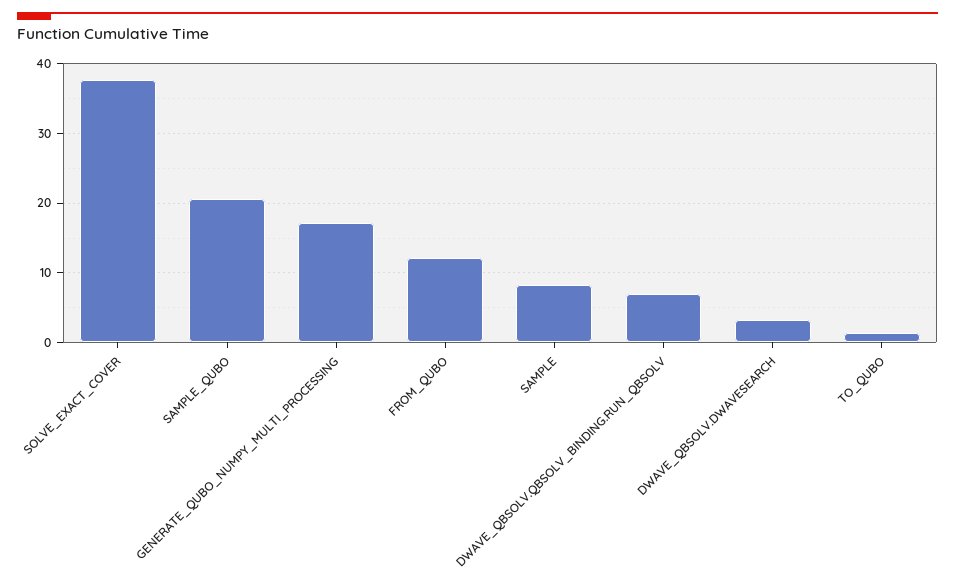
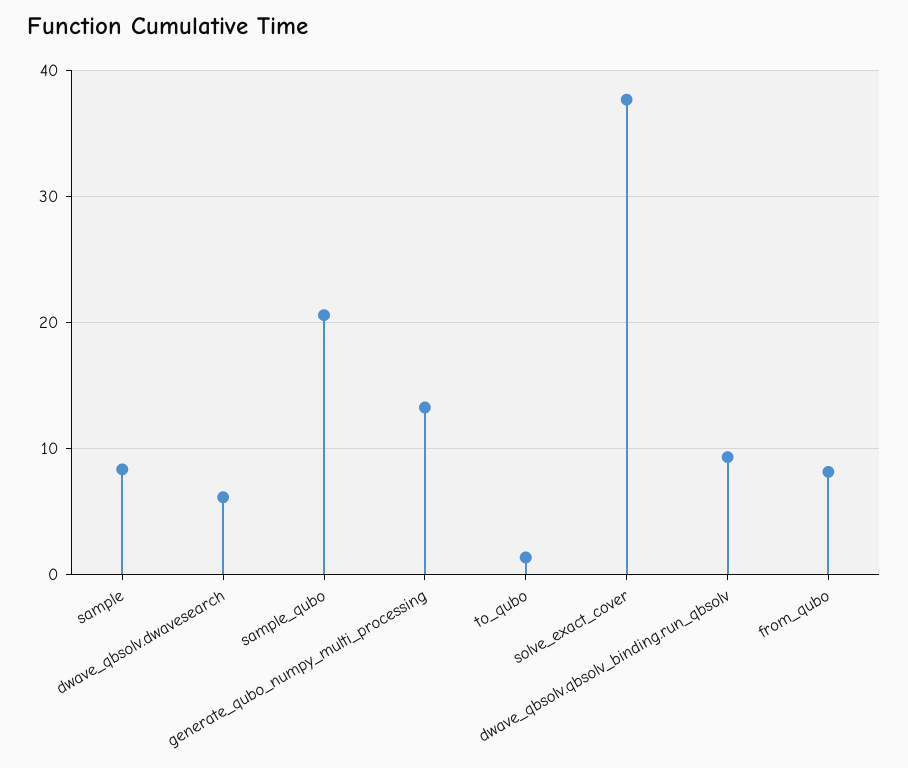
  {
    "SOLVE_EXACT_COVER": 38,
    "SAMPLE_QUBO": 21,
-   "GENERATE_QUBO_NUMPY_MULTI_PROCESSING": 17,
+   "GENERATE_QUBO_NUMPY_MULTI_PROCESSING": 13,
-   "FROM_QUBO": 12,
+   "FROM_QUBO": 8,
    "SAMPLE": 8,
-   "DWAVE_QBSOLV.QBSOLV_BINDING.RUN_QBSOLV": 7,
+   "DWAVE_QBSOLV.QBSOLV_BINDING.RUN_QBSOLV": 9,
-   "DWAVE_QBSOLV.DWAVESEARCH": 3,
+   "DWAVE_QBSOLV.DWAVESEARCH": 6,
    "TO_QUBO": 1
  }

